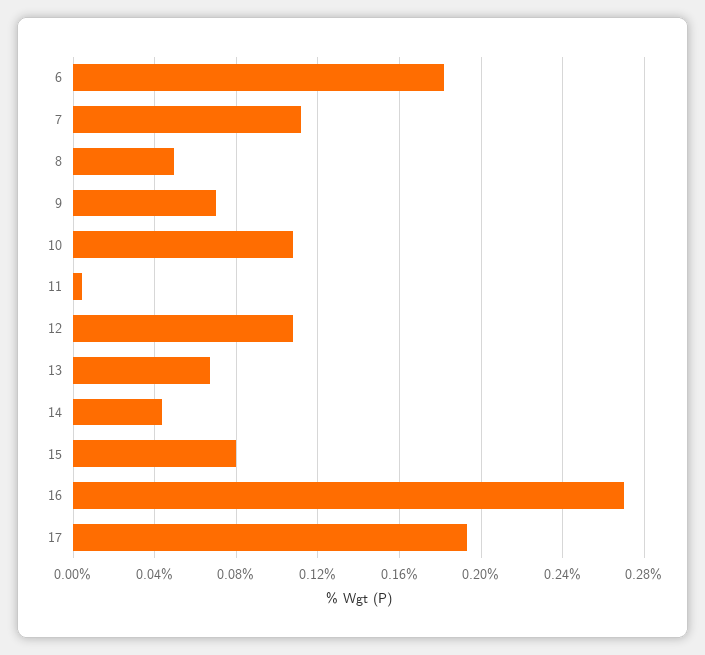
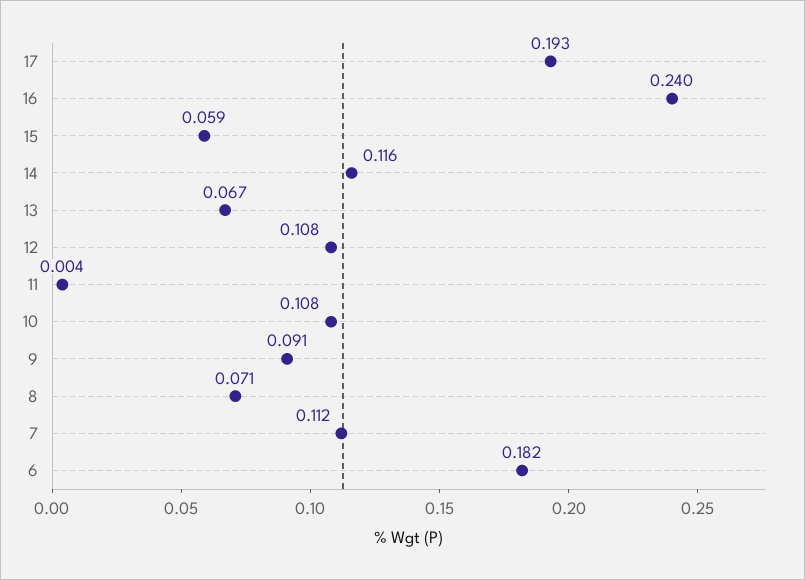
  {
    "6": 0.182,
    "7": 0.112,
-   "8": 0.05,
+   "8": 0.071,
-   "9": 0.07,
+   "9": 0.091,
    "10": 0.108,
    "11": 0.004,
    "12": 0.108,
    "13": 0.067,
-   "14": 0.045,
+   "14": 0.116,
-   "15": 0.08,
+   "15": 0.059,
-   "16": 0.27,
+   "16": 0.24,
    "17": 0.193
  }

